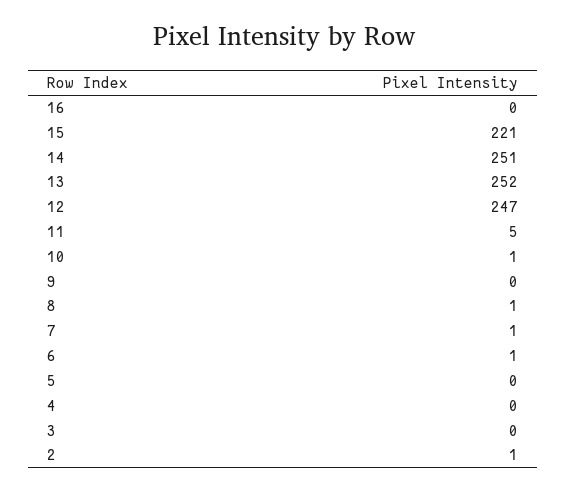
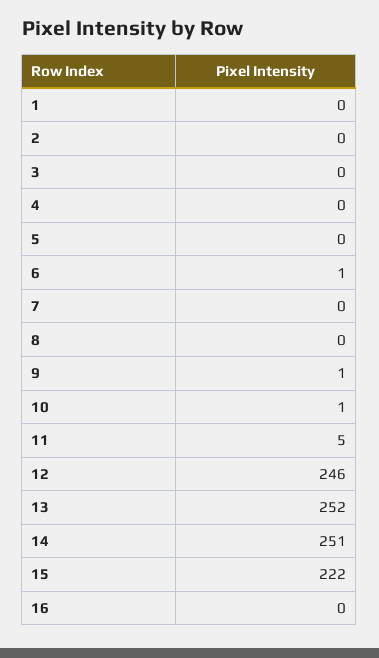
  {
    "16": 0,
-   "15": 221,
+   "15": 222,
    "14": 251,
    "13": 252,
-   "12": 247,
+   "12": 246,
    "11": 5,
    "10": 1,
-   "9": 0,
+   "9": 1,
-   "8": 1,
+   "8": 0,
-   "7": 1,
+   "7": 0,
    "6": 1,
    "5": 0,
    "4": 0,
    "3": 0,
-   "2": 1
+   "2": 0,
+   "1": 0
  }

